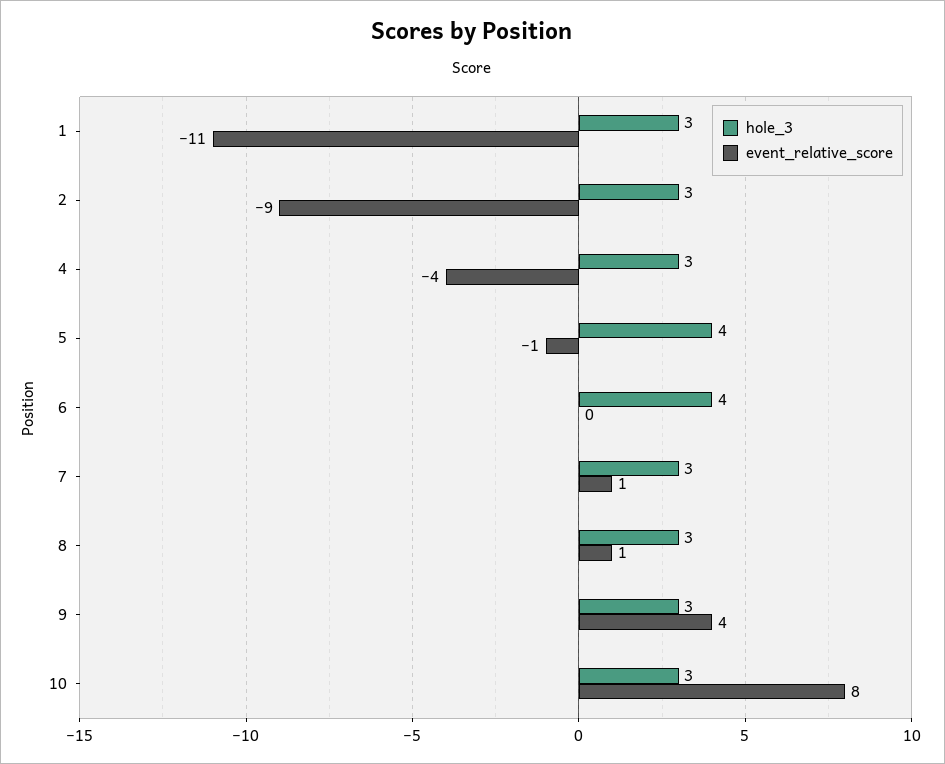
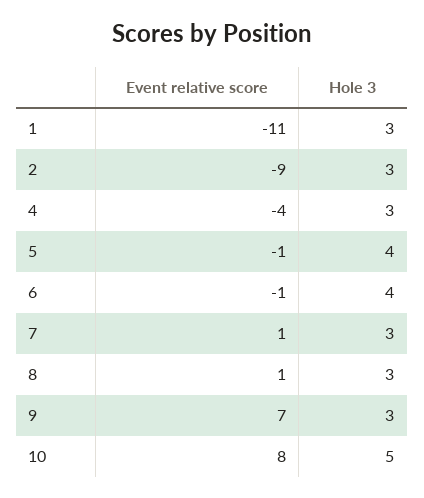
  {
    "hole_3": {
      "1": 3,
      "2": 3,
      "4": 3,
      "5": 4,
      "6": 4,
      "7": 3,
      "8": 3,
      "9": 3,
-     "10": 3
+     "10": 5
    },
    "event_relative_score": {
      "1": -11,
      "2": -9,
      "4": -4,
      "5": -1,
-     "6": 0,
+     "6": -1,
      "7": 1,
      "8": 1,
-     "9": 4,
+     "9": 7,
      "10": 8
    }
  }

